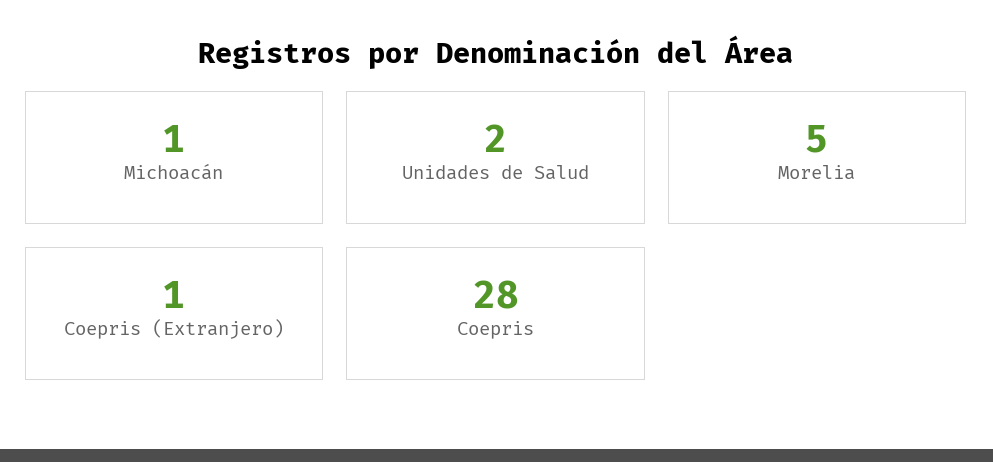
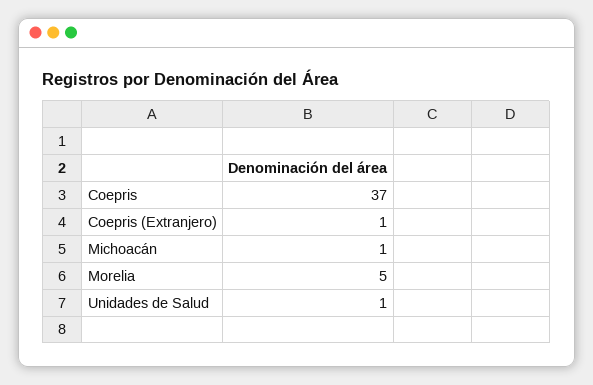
  {
    "Michoacán": 1,
-   "Unidades de Salud": 2,
+   "Unidades de Salud": 1,
    "Morelia": 5,
    "Coepris (Extranjero)": 1,
-   "Coepris": 28
+   "Coepris": 37
  }

